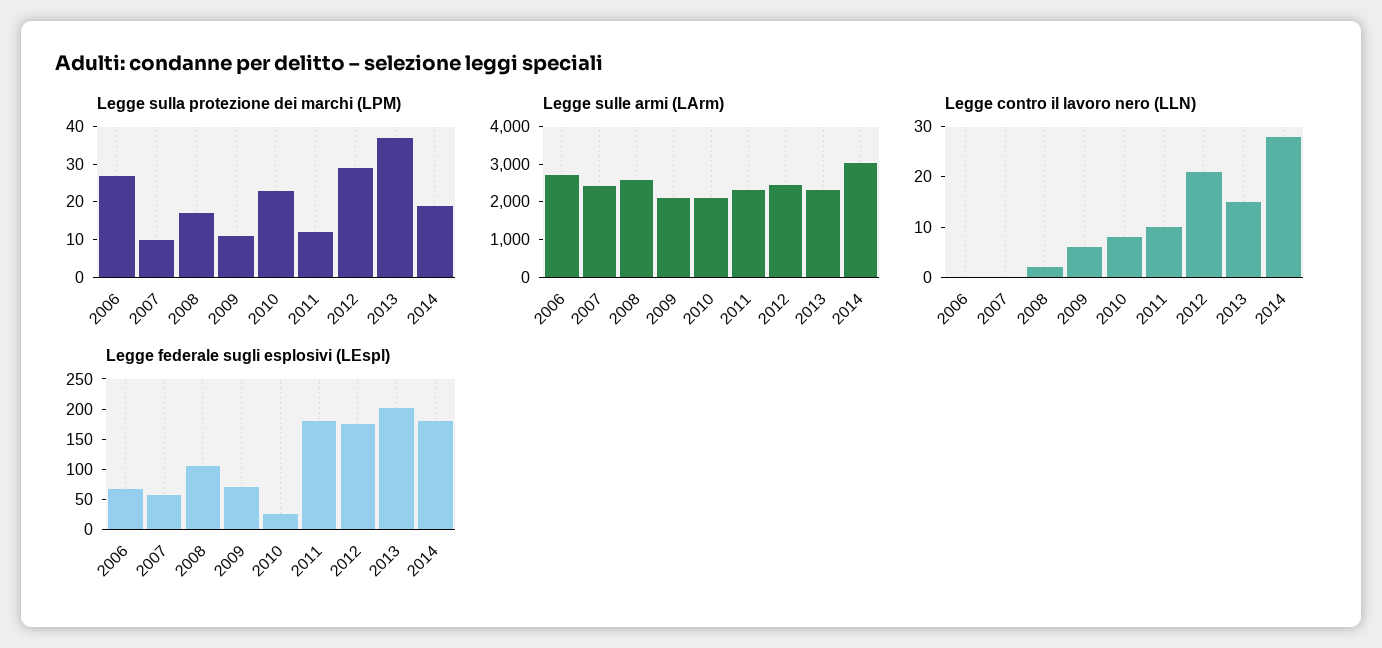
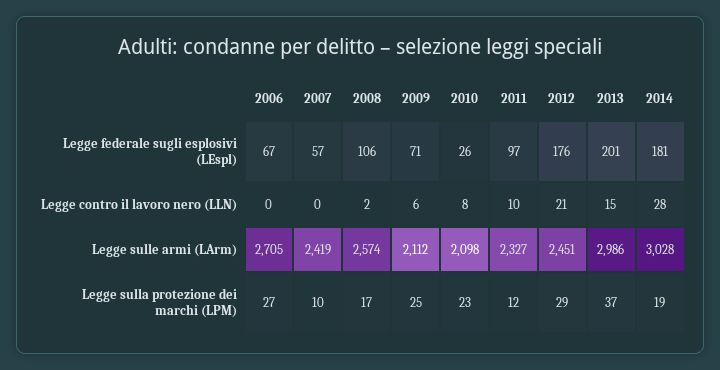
  {
    "Legge sulla protezione dei marchi (LPM)": {
      "2006": 27,
      "2007": 10,
      "2008": 17,
-     "2009": 10,
+     "2009": 25,
      "2010": 23,
      "2011": 12,
      "2012": 29,
      "2013": 37,
      "2014": 19
    },
    "Legge sulle armi (LArm)": {
      "2006": 2705,
      "2007": 2419,
      "2008": 2574,
      "2009": 2112,
      "2010": 2098,
      "2011": 2327,
      "2012": 2451,
-     "2013": 2250,
+     "2013": 2986,
      "2014": 3028
    },
    "Legge contro il lavoro nero (LLN)": {
      "2006": 0,
      "2007": 0,
      "2008": 2,
      "2009": 6,
      "2010": 8,
      "2011": 10,
      "2012": 21,
      "2013": 15,
      "2014": 28
    },
    "Legge federale sugli esplosivi (LEspl)": {
      "2006": 67,
      "2007": 57,
      "2008": 106,
      "2009": 71,
      "2010": 26,
-     "2011": 175,
+     "2011": 97,
      "2012": 176,
      "2013": 201,
      "2014": 181
    }
  }

